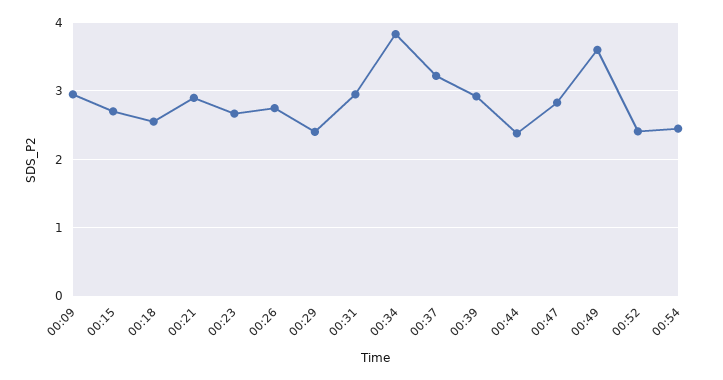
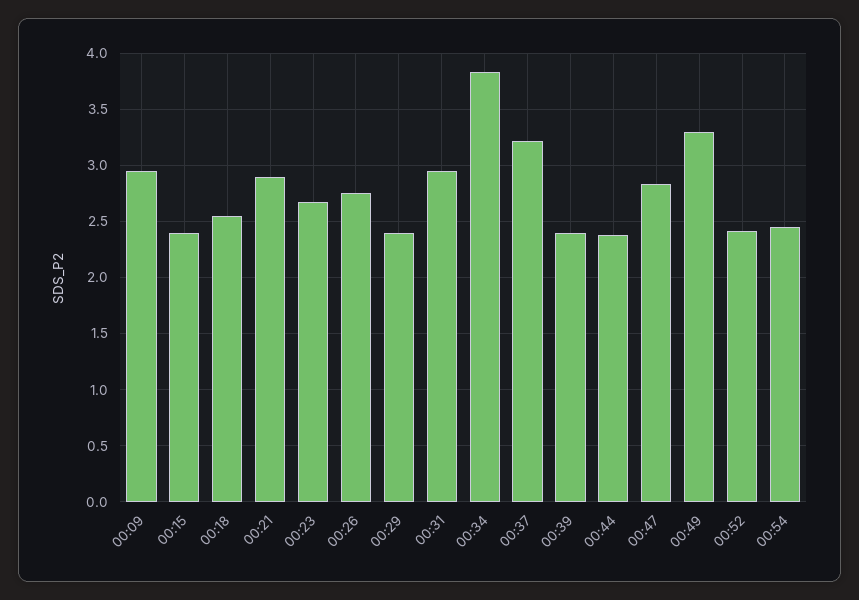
  {
    "00:09": 3,
-   "00:15": 2.7,
+   "00:15": 2.4,
    "00:18": 2.6,
    "00:21": 2.9,
    "00:23": 2.7,
    "00:26": 2.8,
    "00:29": 2.4,
    "00:31": 3,
    "00:34": 3.8,
    "00:37": 3.2,
-   "00:39": 2.9,
+   "00:39": 2.4,
    "00:44": 2.4,
    "00:47": 2.8,
-   "00:49": 3.6,
+   "00:49": 3.3,
    "00:52": 2.4,
    "00:54": 2.5
  }

